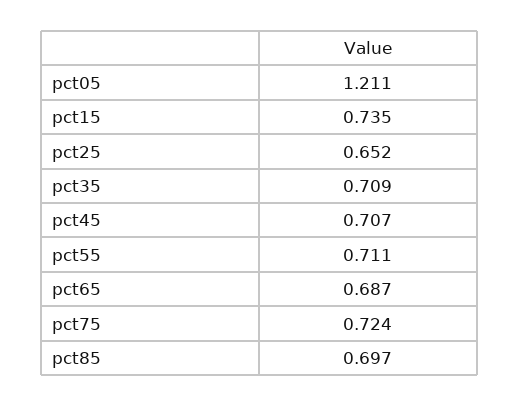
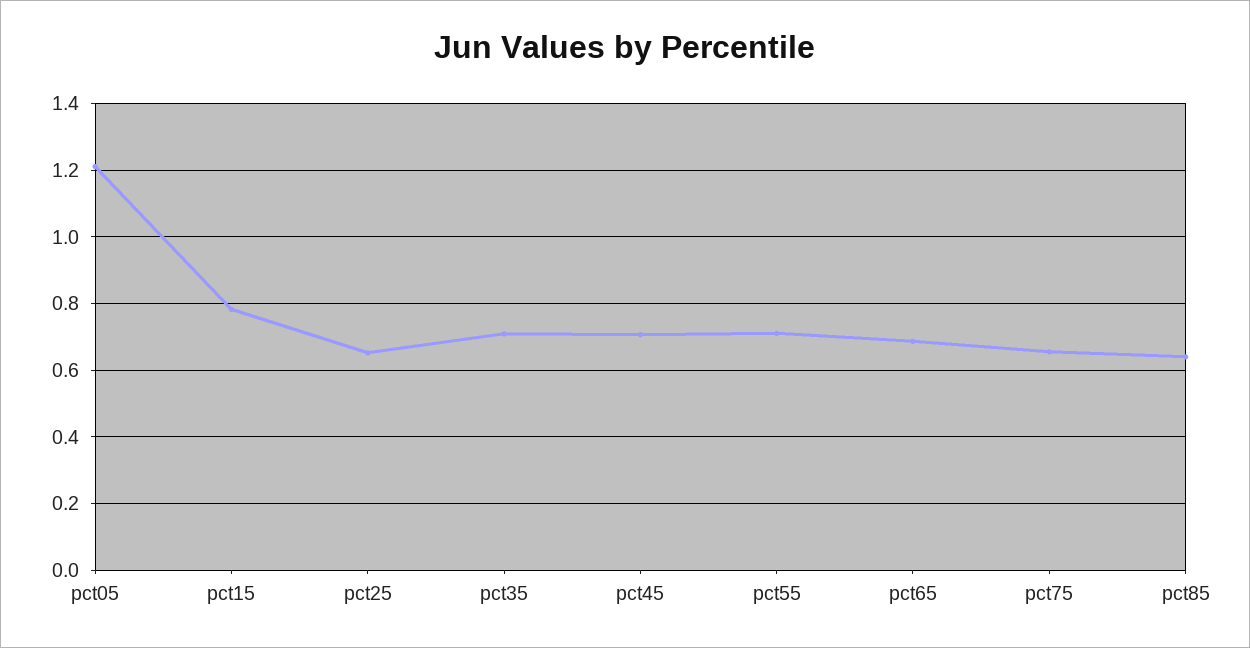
  {
    "pct05": 1.211,
-   "pct15": 0.735,
+   "pct15": 0.78,
    "pct25": 0.652,
    "pct35": 0.709,
    "pct45": 0.707,
    "pct55": 0.711,
    "pct65": 0.687,
-   "pct75": 0.724,
+   "pct75": 0.66,
-   "pct85": 0.697
+   "pct85": 0.64
  }

